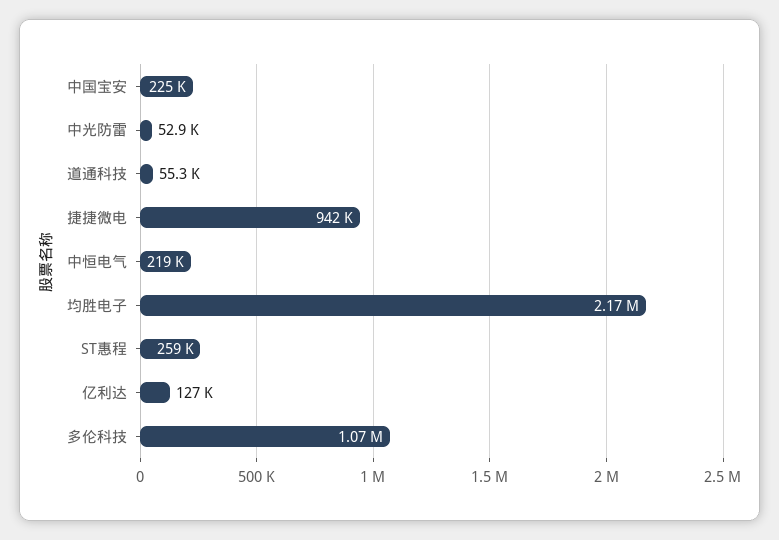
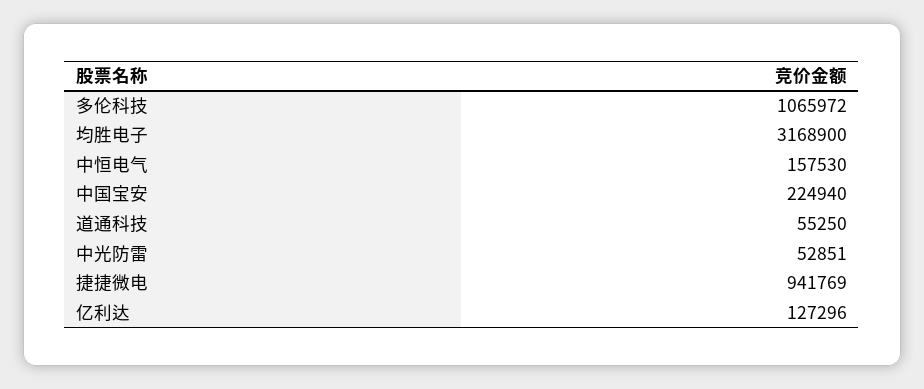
  {
    "中国宝安": 224940,
    "中光防雷": 52851,
    "道通科技": 55250,
    "捷捷微电": 941769,
-   "中恒电气": 219000,
+   "中恒电气": 157530,
-   "均胜电子": 2170000,
+   "均胜电子": 3168900,
-   "ST惠程": 259000,
    "亿利达": 127296,
    "多伦科技": 1065972
  }

